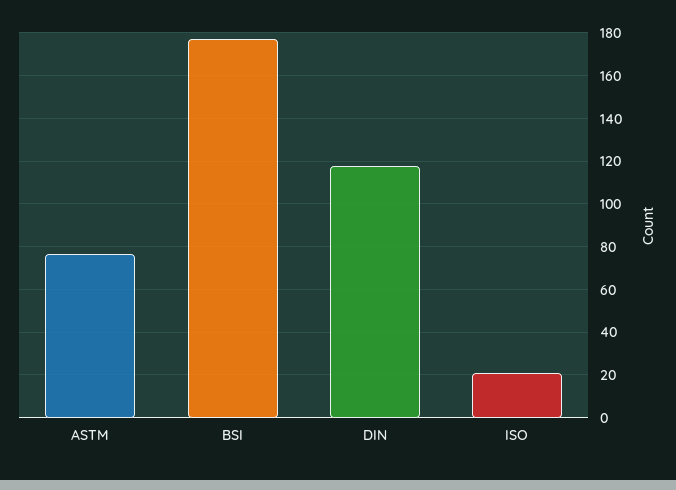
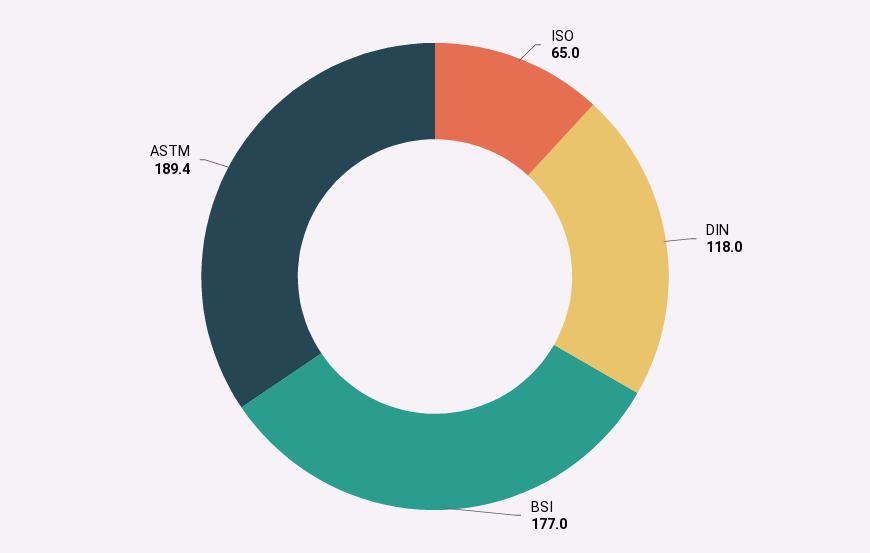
  {
-   "ASTM": 75,
+   "ASTM": 189.4,
    "BSI": 177,
    "DIN": 118,
-   "ISO": 20
+   "ISO": 65
  }

